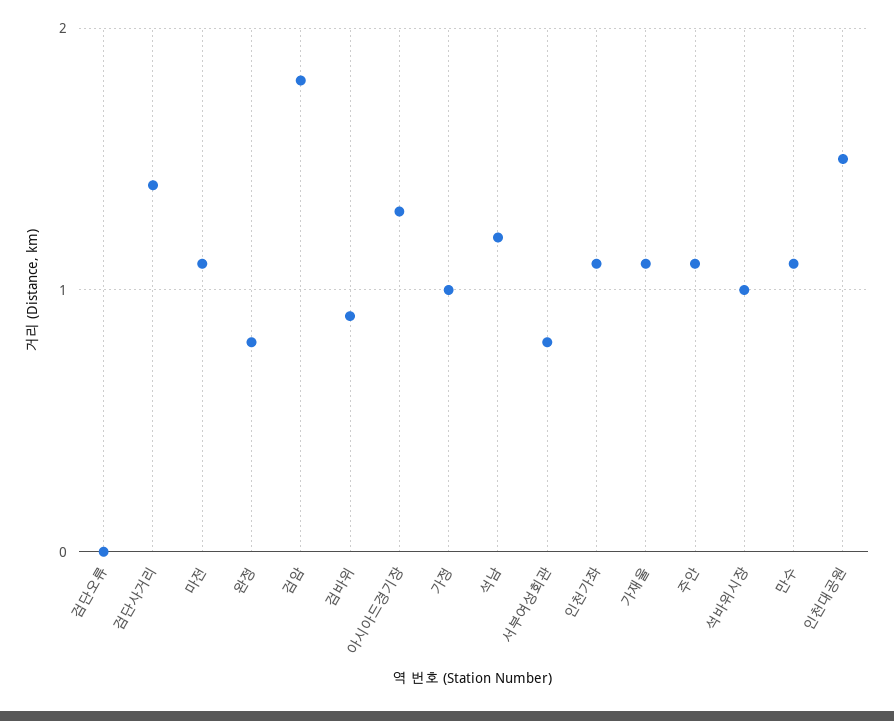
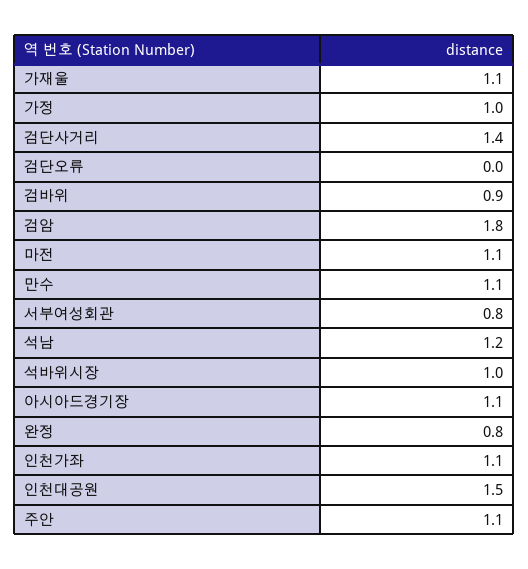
  {
    "검단오류": 0,
    "검단사거리": 1.4,
    "마전": 1.1,
    "완정": 0.8,
    "검암": 1.8,
    "검바위": 0.9,
-   "아시아드경기장": 1.3,
+   "아시아드경기장": 1.1,
    "가정": 1,
    "석남": 1.2,
    "서부여성회관": 0.8,
    "인천가좌": 1.1,
    "가재울": 1.1,
    "주안": 1.1,
    "석바위시장": 1,
    "만수": 1.1,
    "인천대공원": 1.5
  }

